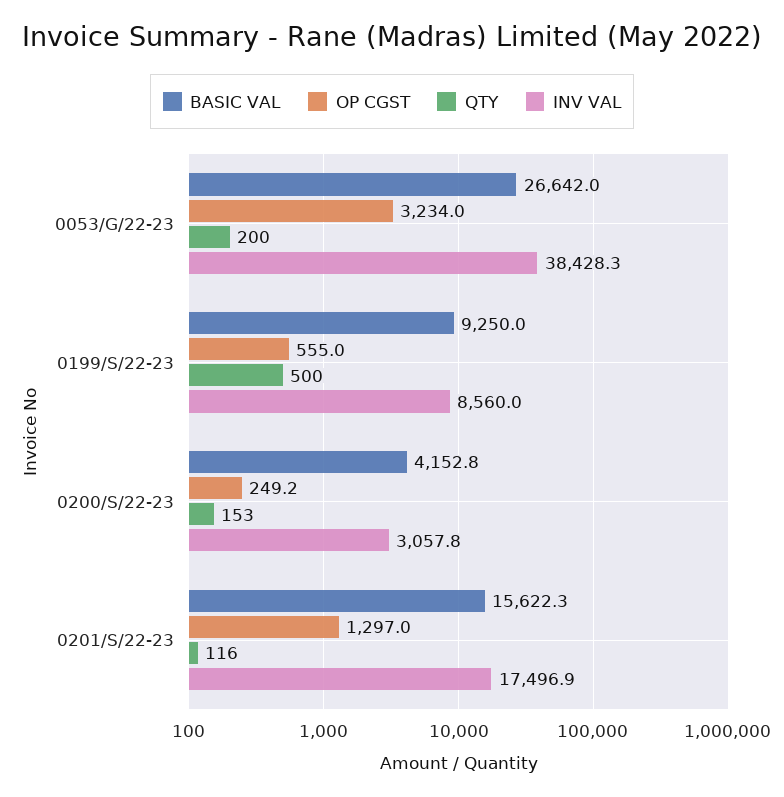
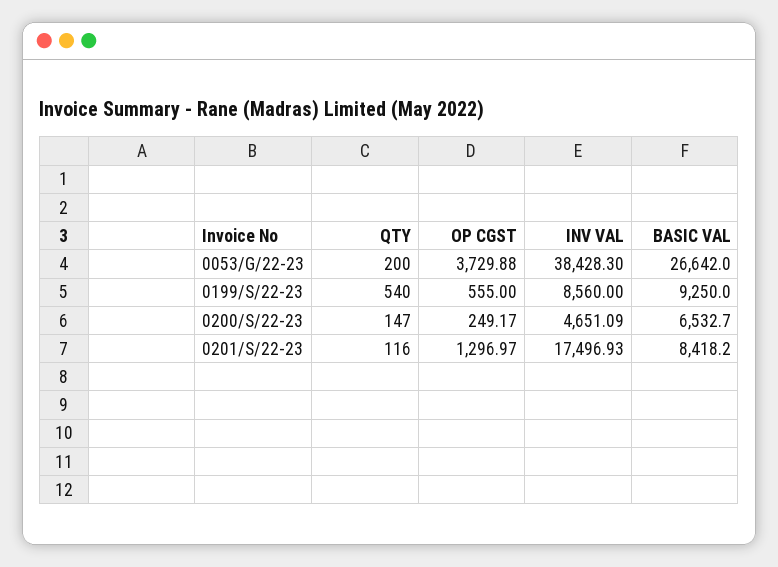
  {
    "BASIC VAL": {
      "0053/G/22-23": 26642,
      "0199/S/22-23": 9250,
-     "0200/S/22-23": 4152.8,
+     "0200/S/22-23": 6532.7,
-     "0201/S/22-23": 15622.3
+     "0201/S/22-23": 8418.2
    },
    "OP CGST": {
-     "0053/G/22-23": 3234,
+     "0053/G/22-23": 3729.88,
      "0199/S/22-23": 555,
      "0200/S/22-23": 249.17,
      "0201/S/22-23": 1296.97
    },
    "QTY": {
      "0053/G/22-23": 200,
-     "0199/S/22-23": 500,
+     "0199/S/22-23": 540,
-     "0200/S/22-23": 153,
+     "0200/S/22-23": 147,
      "0201/S/22-23": 116
    },
    "INV VAL": {
      "0053/G/22-23": 38428.3,
      "0199/S/22-23": 8560,
-     "0200/S/22-23": 3057.8,
+     "0200/S/22-23": 4651.09,
      "0201/S/22-23": 17496.93
    }
  }

